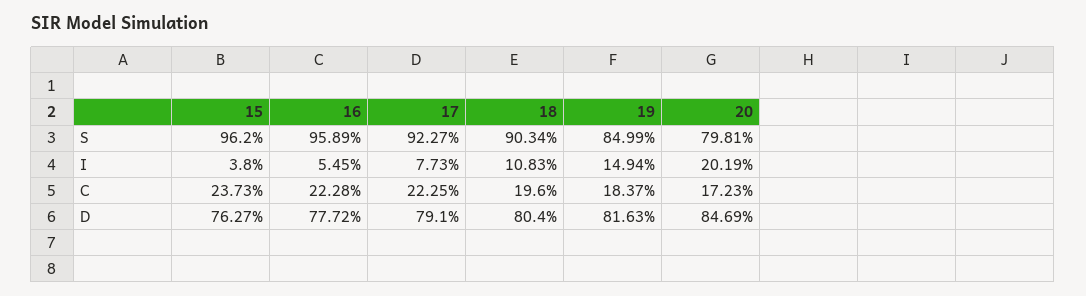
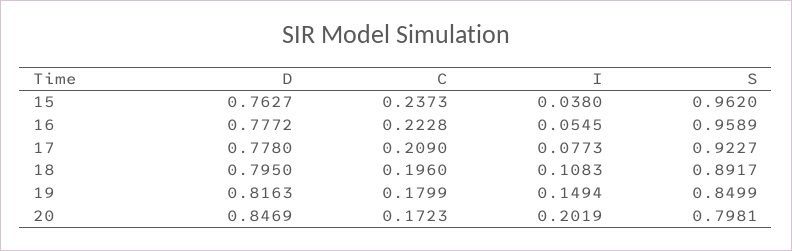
  {
    "15": {
      "S": 0.962,
      "I": 0.038,
      "C": 0.2373,
      "D": 0.7627
    },
    "16": {
      "S": 0.9589,
      "I": 0.0545,
      "C": 0.2228,
      "D": 0.7772
    },
    "17": {
      "S": 0.9227,
      "I": 0.0773,
-     "C": 0.2225,
+     "C": 0.209,
-     "D": 0.791
+     "D": 0.778
    },
    "18": {
-     "S": 0.9034,
+     "S": 0.8917,
      "I": 0.1083,
      "C": 0.196,
-     "D": 0.804
+     "D": 0.795
    },
    "19": {
      "S": 0.8499,
      "I": 0.1494,
-     "C": 0.1837,
+     "C": 0.1799,
      "D": 0.8163
    },
    "20": {
      "S": 0.7981,
      "I": 0.2019,
      "C": 0.1723,
      "D": 0.8469
    }
  }

